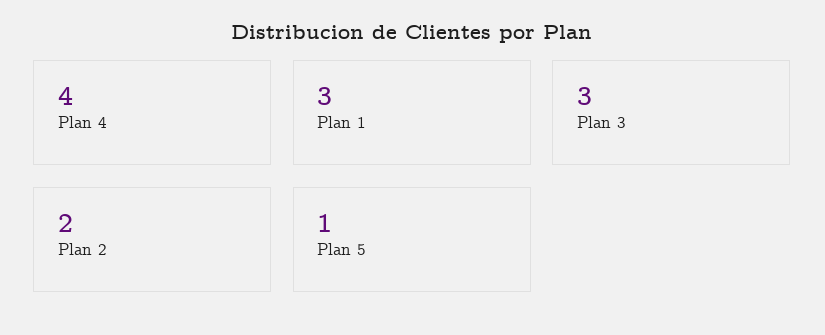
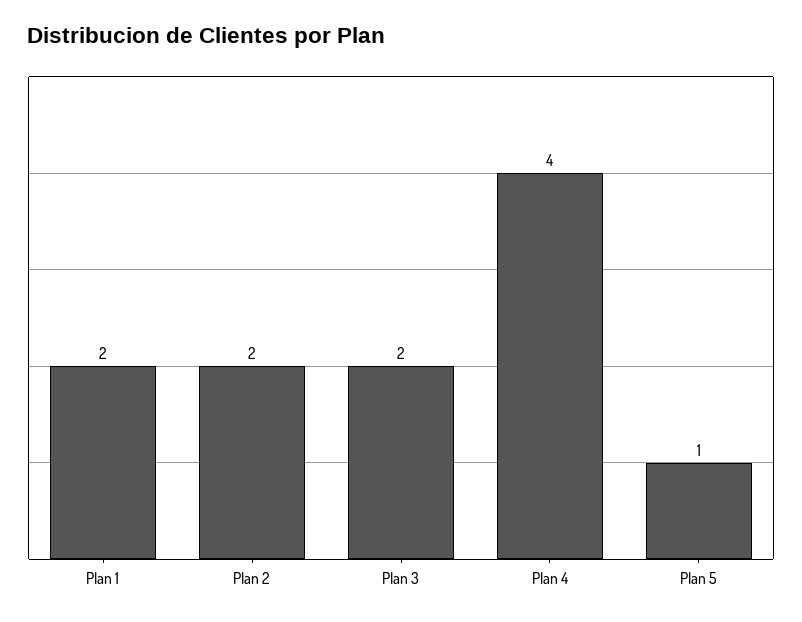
  {
    "Plan 4": 4,
-   "Plan 1": 3,
+   "Plan 1": 2,
-   "Plan 3": 3,
+   "Plan 3": 2,
    "Plan 2": 2,
    "Plan 5": 1
  }

